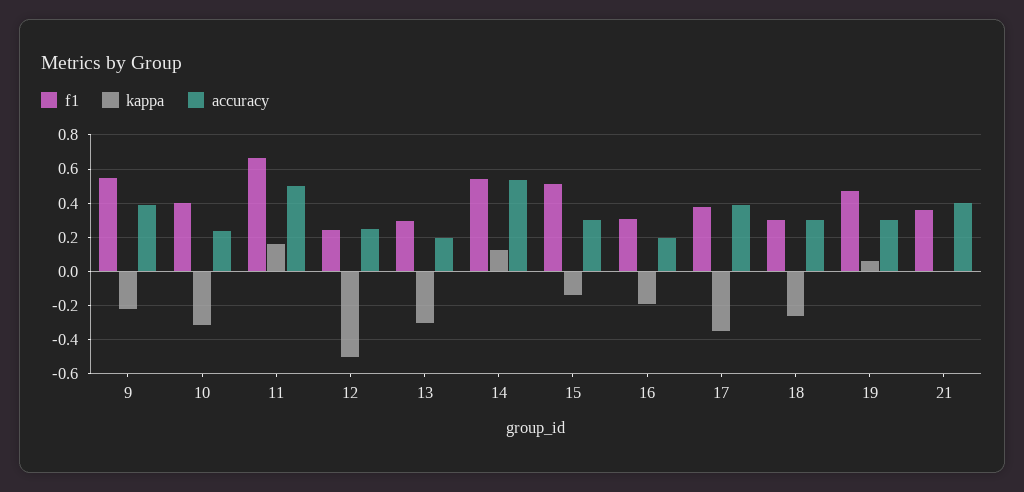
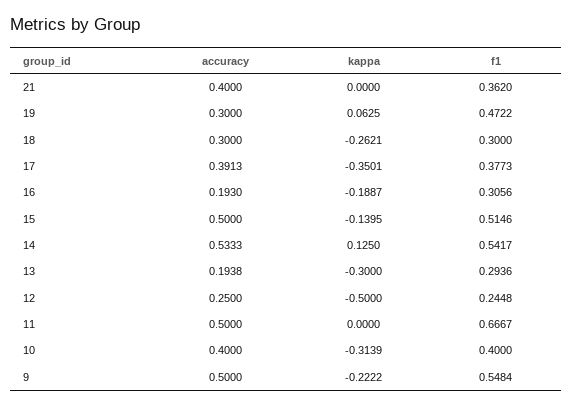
  {
    "f1": {
      "9": 0.5484,
      "10": 0.4,
      "11": 0.6667,
      "12": 0.2448,
      "13": 0.2936,
      "14": 0.5417,
      "15": 0.5146,
      "16": 0.3056,
      "17": 0.3773,
      "18": 0.3,
      "19": 0.4722,
      "21": 0.362
    },
    "kappa": {
      "9": -0.2222,
      "10": -0.3139,
-     "11": 0.15,
+     "11": 0,
      "12": -0.5,
      "13": -0.3,
      "14": 0.125,
      "15": -0.1395,
      "16": -0.1887,
      "17": -0.3501,
      "18": -0.2621,
      "19": 0.0625,
      "21": 0
    },
    "accuracy": {
-     "9": 0.4,
+     "9": 0.5,
-     "10": 0.25,
+     "10": 0.4,
      "11": 0.5,
      "12": 0.25,
      "13": 0.1938,
      "14": 0.5333,
-     "15": 0.3,
+     "15": 0.5,
      "16": 0.193,
      "17": 0.3913,
      "18": 0.3,
      "19": 0.3,
      "21": 0.4
    }
  }

